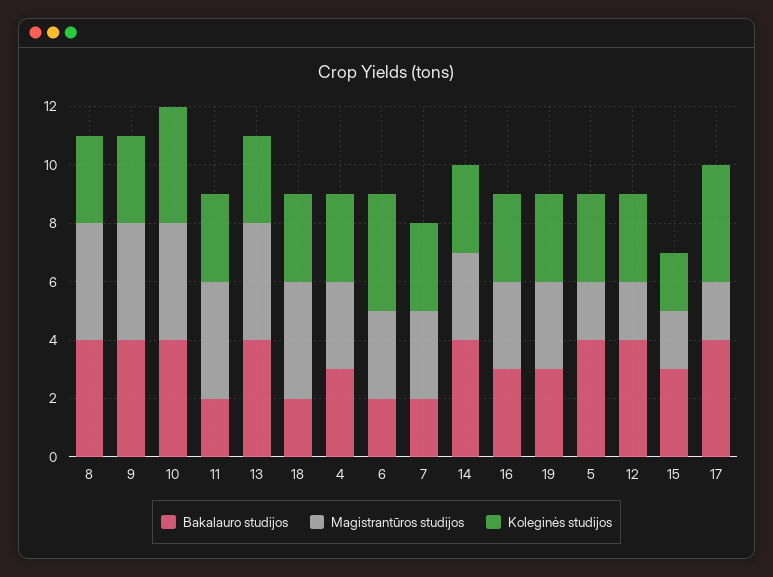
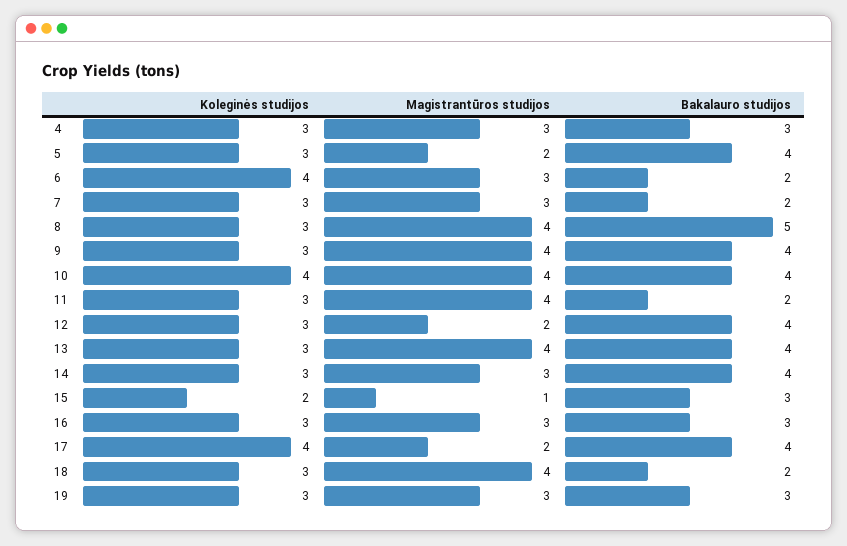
  {
    "Bakalauro studijos": {
-     "8": 4,
+     "8": 5,
      "9": 4,
      "10": 4,
      "11": 2,
      "13": 4,
      "18": 2,
      "4": 3,
      "6": 2,
      "7": 2,
      "14": 4,
      "16": 3,
      "19": 3,
      "5": 4,
      "12": 4,
      "15": 3,
      "17": 4
    },
    "Magistrantūros studijos": {
      "8": 4,
      "9": 4,
      "10": 4,
      "11": 4,
      "13": 4,
      "18": 4,
      "4": 3,
      "6": 3,
      "7": 3,
      "14": 3,
      "16": 3,
      "19": 3,
      "5": 2,
      "12": 2,
-     "15": 2,
+     "15": 1,
      "17": 2
    },
    "Koleginės studijos": {
      "8": 3,
      "9": 3,
      "10": 4,
      "11": 3,
      "13": 3,
      "18": 3,
      "4": 3,
      "6": 4,
      "7": 3,
      "14": 3,
      "16": 3,
      "19": 3,
      "5": 3,
      "12": 3,
      "15": 2,
      "17": 4
    }
  }

